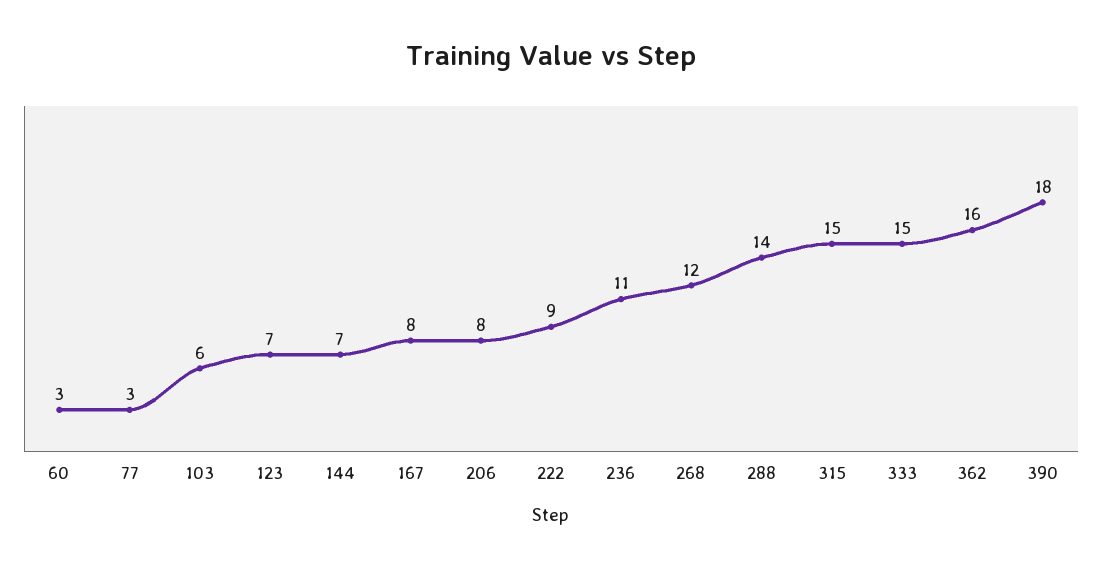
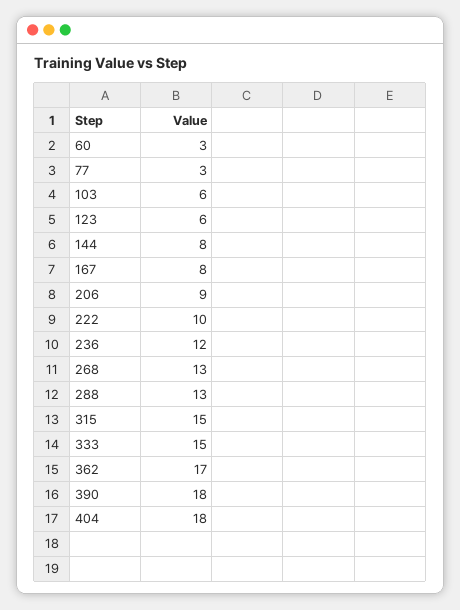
  {
    "60": 3,
    "77": 3,
    "103": 6,
-   "123": 7,
+   "123": 6,
-   "144": 7,
+   "144": 8,
    "167": 8,
-   "206": 8,
+   "206": 9,
-   "222": 9,
+   "222": 10,
-   "236": 11,
+   "236": 12,
-   "268": 12,
+   "268": 13,
-   "288": 14,
+   "288": 13,
    "315": 15,
    "333": 15,
-   "362": 16,
+   "362": 17,
-   "390": 18
+   "390": 18,
+   "404": 18
  }

